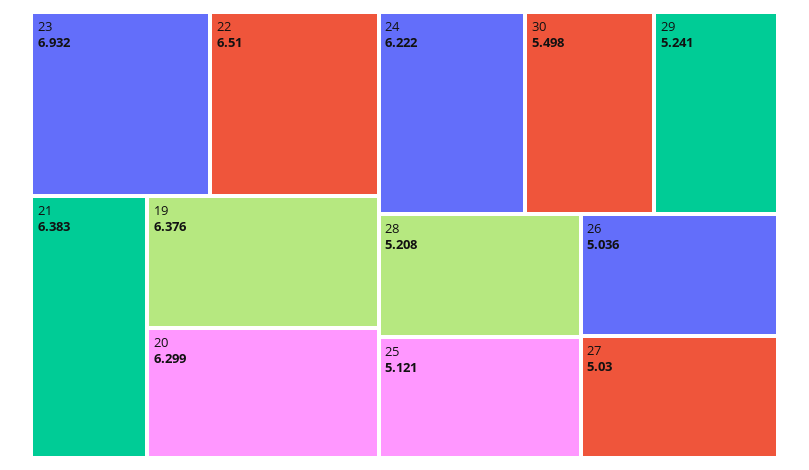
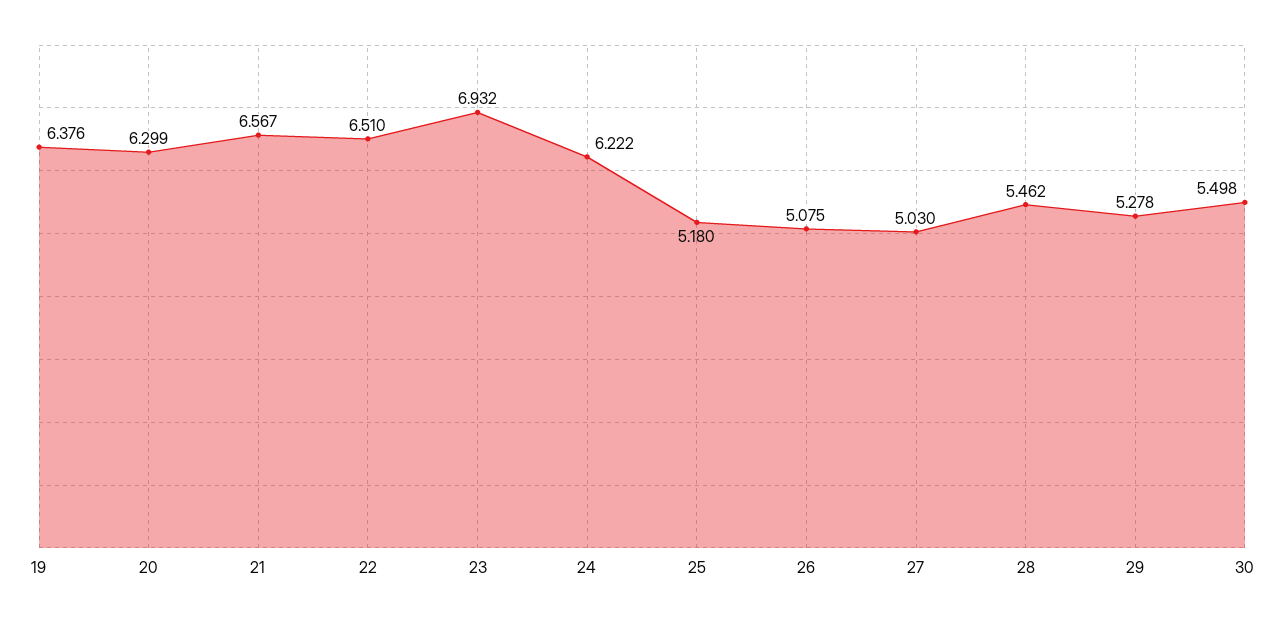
  {
    "23": 6.932,
    "22": 6.51,
-   "21": 6.383,
+   "21": 6.567,
    "19": 6.376,
    "20": 6.299,
    "24": 6.222,
    "30": 5.498,
-   "29": 5.241,
+   "29": 5.278,
-   "28": 5.208,
+   "28": 5.462,
-   "25": 5.121,
+   "25": 5.18,
-   "26": 5.036,
+   "26": 5.075,
    "27": 5.03
  }

